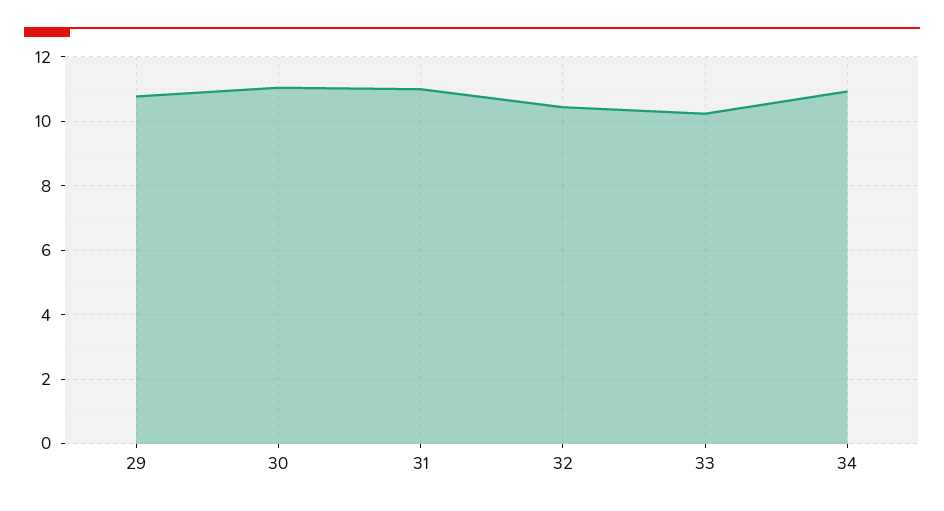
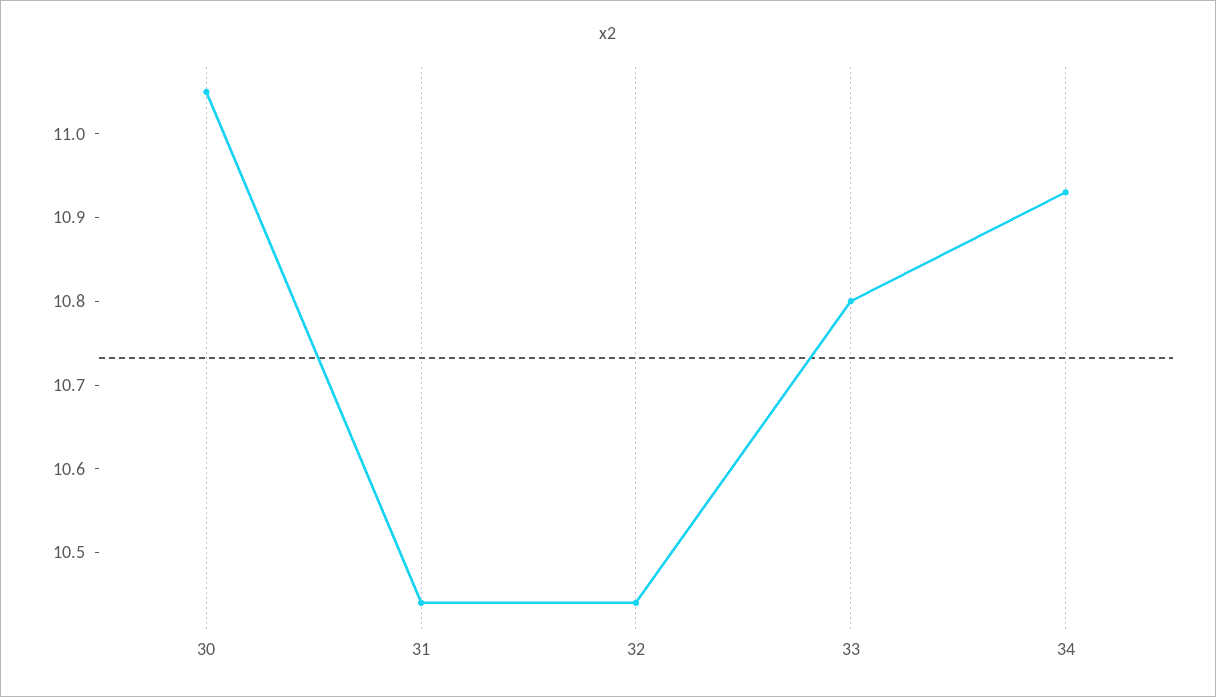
  {
-   "29": 10.8,
    "30": 11.05,
-   "31": 11,
+   "31": 10.44,
    "32": 10.44,
-   "33": 10.2,
+   "33": 10.8,
    "34": 10.93
  }

